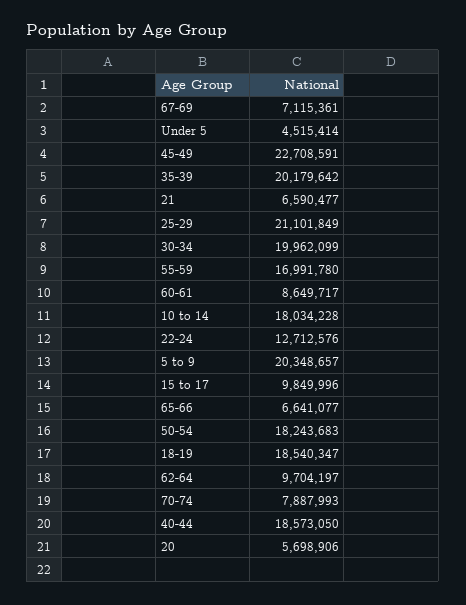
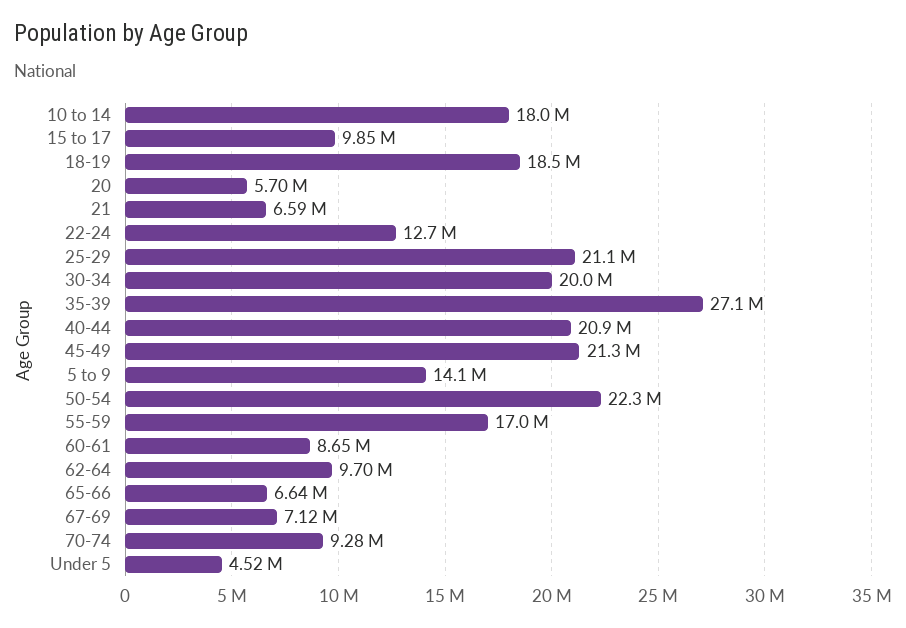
  {
    "67-69": 7115361,
    "Under 5": 4515414,
-   "45-49": 22708591,
+   "45-49": 21300000,
-   "35-39": 20179642,
+   "35-39": 27100000,
    "21": 6590477,
    "25-29": 21101849,
    "30-34": 19962099,
    "55-59": 16991780,
    "60-61": 8649717,
    "10 to 14": 18034228,
    "22-24": 12712576,
-   "5 to 9": 20348657,
+   "5 to 9": 14100000,
    "15 to 17": 9849996,
    "65-66": 6641077,
-   "50-54": 18243683,
+   "50-54": 22300000,
    "18-19": 18540347,
    "62-64": 9704197,
-   "70-74": 7887993,
+   "70-74": 9280000,
-   "40-44": 18573050,
+   "40-44": 20900000,
    "20": 5698906
  }

